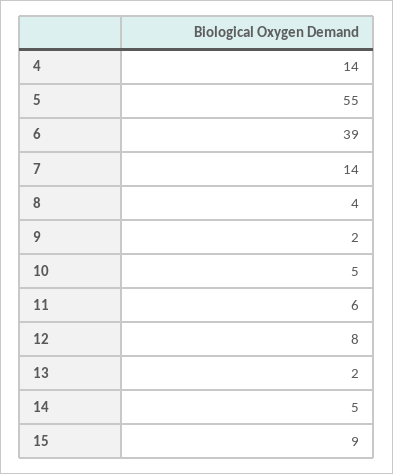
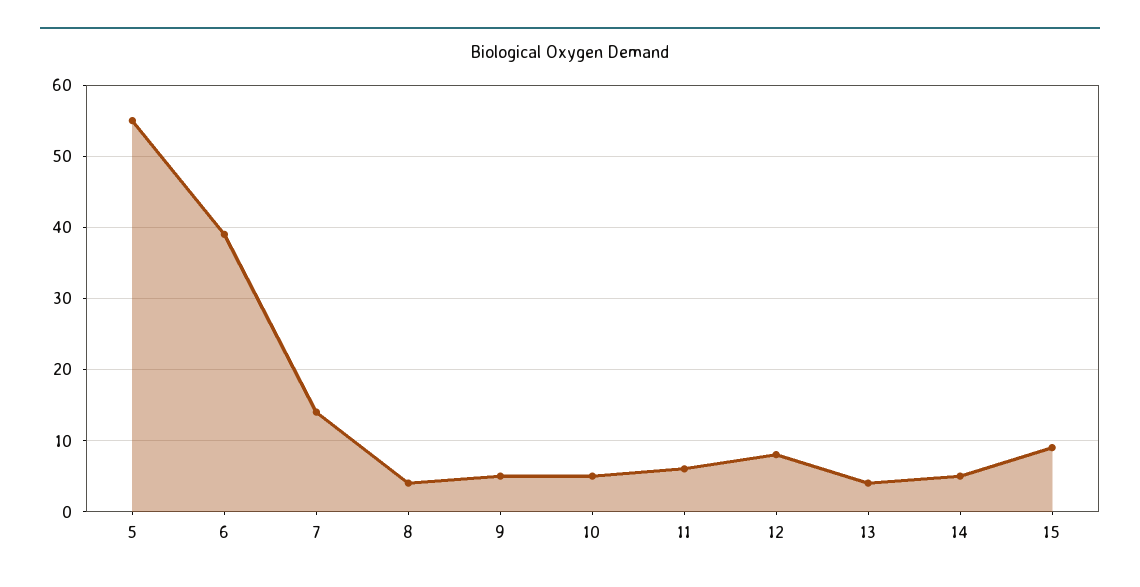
  {
-   "4": 14,
    "5": 55,
    "6": 39,
    "7": 14,
    "8": 4,
-   "9": 2,
+   "9": 5,
    "10": 5,
    "11": 6,
    "12": 8,
-   "13": 2,
+   "13": 4,
    "14": 5,
    "15": 9
  }

